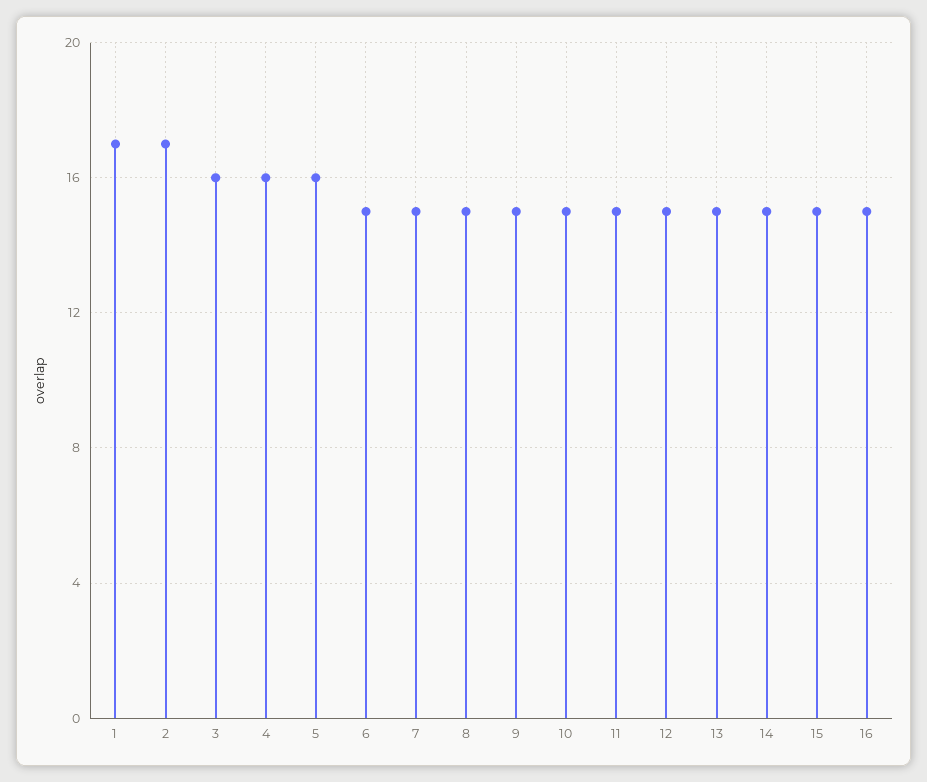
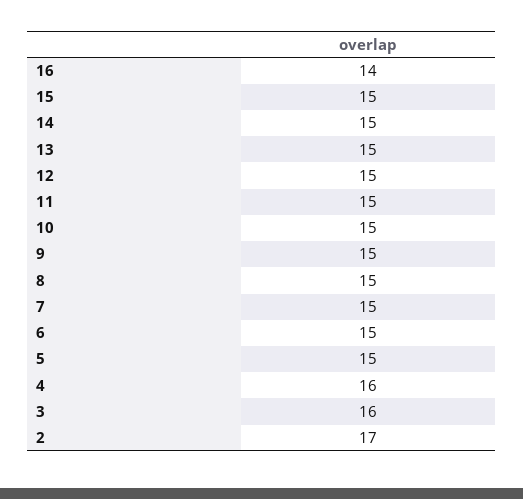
  {
-   "1": 17,
    "2": 17,
    "3": 16,
    "4": 16,
-   "5": 16,
+   "5": 15,
    "6": 15,
    "7": 15,
    "8": 15,
    "9": 15,
    "10": 15,
    "11": 15,
    "12": 15,
    "13": 15,
    "14": 15,
    "15": 15,
-   "16": 15
+   "16": 14
  }

